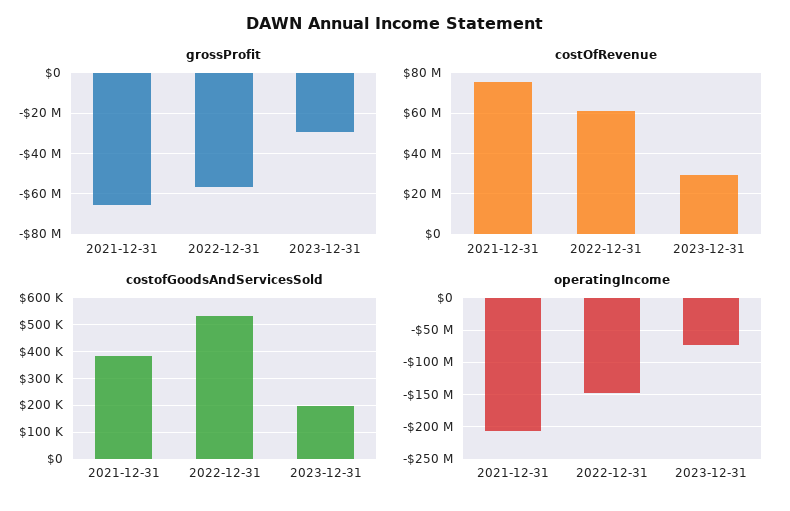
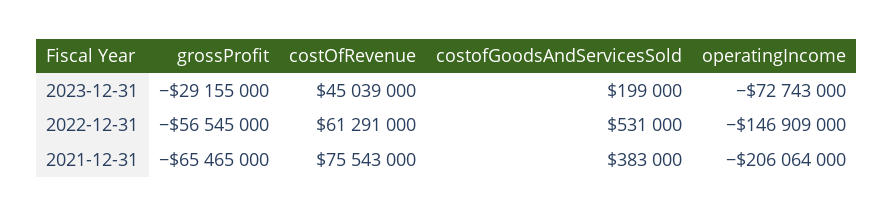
  {
    "grossProfit": {
      "2021-12-31": -65465000,
      "2022-12-31": -56545000,
      "2023-12-31": -29155000
    },
    "costOfRevenue": {
      "2021-12-31": 75543000,
      "2022-12-31": 61291000,
-     "2023-12-31": 30000000
+     "2023-12-31": 45039000
    },
    "costofGoodsAndServicesSold": {
      "2021-12-31": 383000,
      "2022-12-31": 531000,
      "2023-12-31": 199000
    },
    "operatingIncome": {
      "2021-12-31": -206064000,
      "2022-12-31": -146909000,
      "2023-12-31": -72743000
    }
  }

